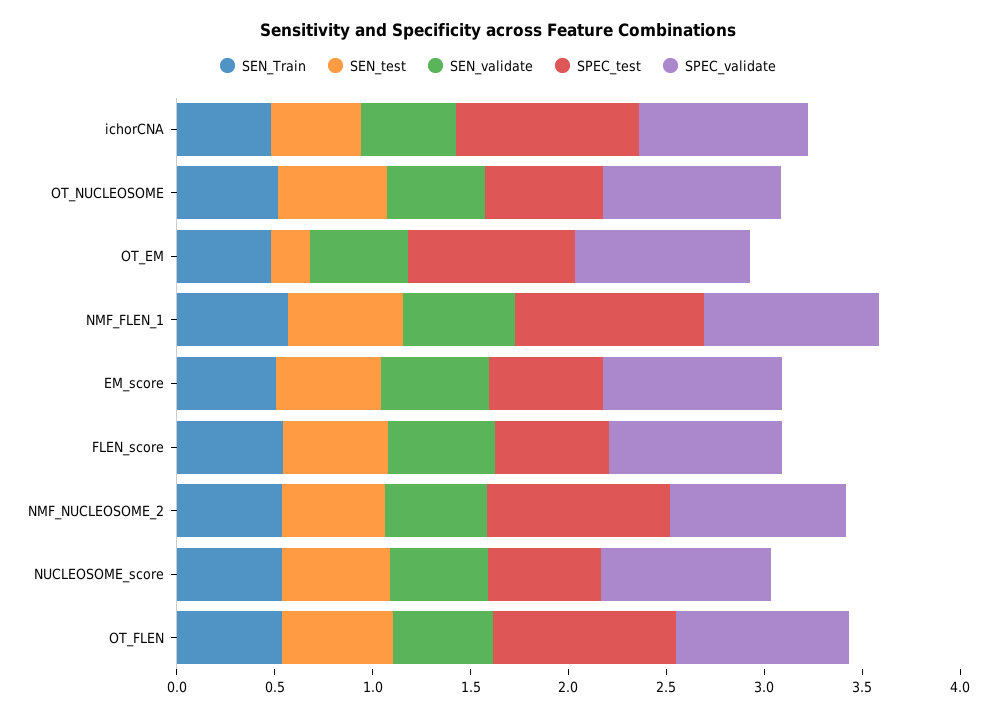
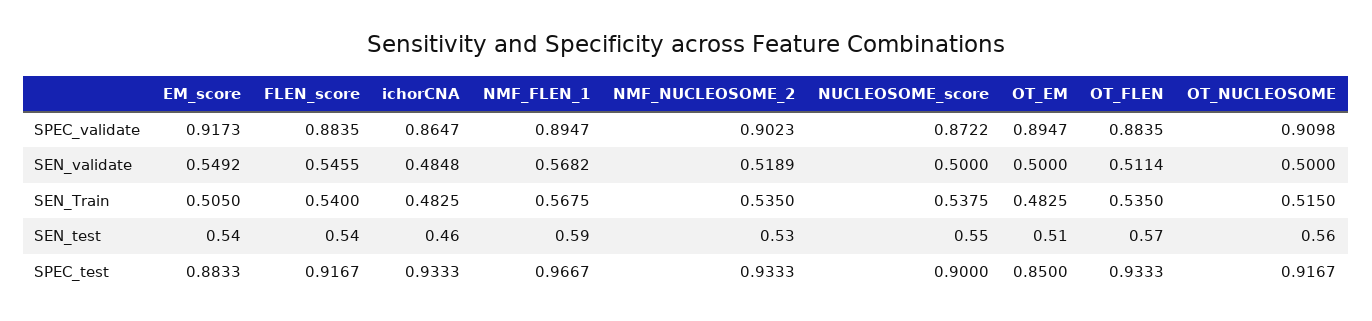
  {
    "SEN_Train": {
      "ichorCNA": 0.4825,
      "OT_NUCLEOSOME": 0.515,
      "OT_EM": 0.4825,
      "NMF_FLEN_1": 0.5675,
      "EM_score": 0.505,
      "FLEN_score": 0.54,
      "NMF_NUCLEOSOME_2": 0.535,
      "NUCLEOSOME_score": 0.5375,
      "OT_FLEN": 0.535
    },
    "SEN_test": {
      "ichorCNA": 0.46,
      "OT_NUCLEOSOME": 0.56,
-     "OT_EM": 0.2,
+     "OT_EM": 0.51,
      "NMF_FLEN_1": 0.59,
      "EM_score": 0.54,
      "FLEN_score": 0.54,
      "NMF_NUCLEOSOME_2": 0.53,
      "NUCLEOSOME_score": 0.55,
      "OT_FLEN": 0.57
    },
    "SEN_validate": {
      "ichorCNA": 0.4848,
      "OT_NUCLEOSOME": 0.5,
      "OT_EM": 0.5,
      "NMF_FLEN_1": 0.5682,
      "EM_score": 0.5492,
      "FLEN_score": 0.5455,
      "NMF_NUCLEOSOME_2": 0.5189,
      "NUCLEOSOME_score": 0.5,
      "OT_FLEN": 0.5114
    },
    "SPEC_test": {
      "ichorCNA": 0.9333,
-     "OT_NUCLEOSOME": 0.6,
+     "OT_NUCLEOSOME": 0.9167,
      "OT_EM": 0.85,
      "NMF_FLEN_1": 0.9667,
-     "EM_score": 0.6,
+     "EM_score": 0.8833,
-     "FLEN_score": 0.6,
+     "FLEN_score": 0.9167,
      "NMF_NUCLEOSOME_2": 0.9333,
-     "NUCLEOSOME_score": 0.6,
+     "NUCLEOSOME_score": 0.9,
      "OT_FLEN": 0.9333
    },
    "SPEC_validate": {
      "ichorCNA": 0.8647,
      "OT_NUCLEOSOME": 0.9098,
      "OT_EM": 0.8947,
      "NMF_FLEN_1": 0.8947,
      "EM_score": 0.9173,
      "FLEN_score": 0.8835,
      "NMF_NUCLEOSOME_2": 0.9023,
      "NUCLEOSOME_score": 0.8722,
      "OT_FLEN": 0.8835
    }
  }

